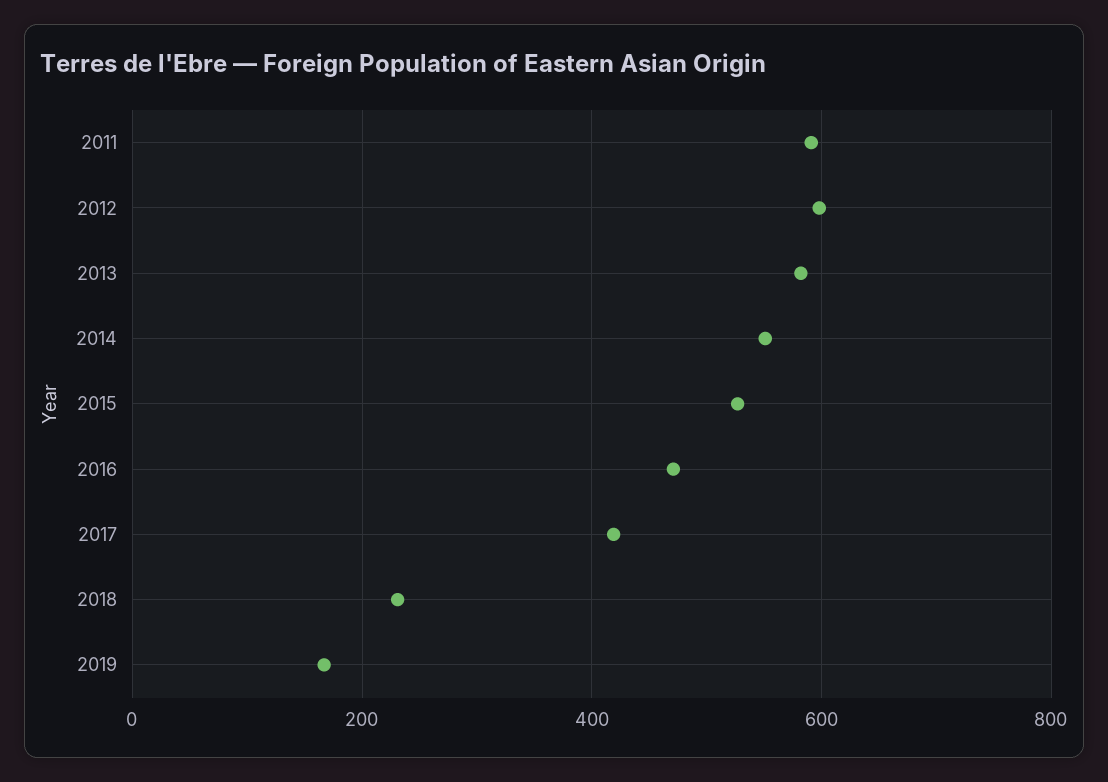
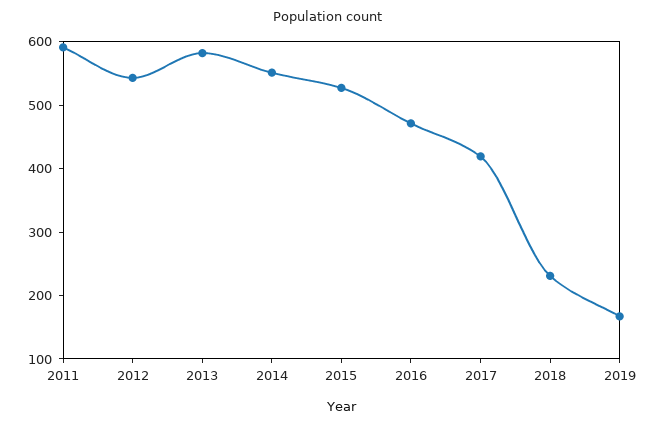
  {
    "2011": 600,
-   "2012": 600,
+   "2012": 540,
    "2013": 580,
    "2014": 560,
    "2015": 520,
    "2016": 480,
    "2017": 420,
    "2018": 240,
    "2019": 160
  }

